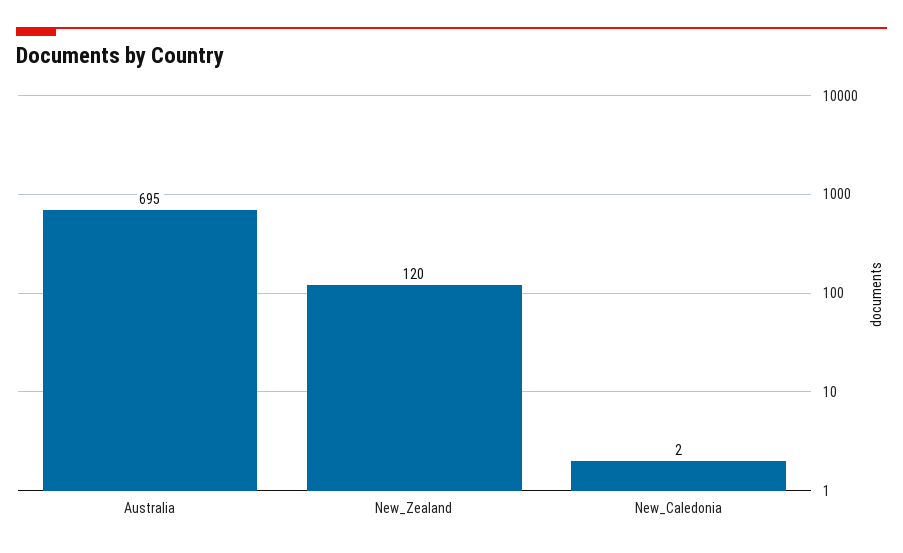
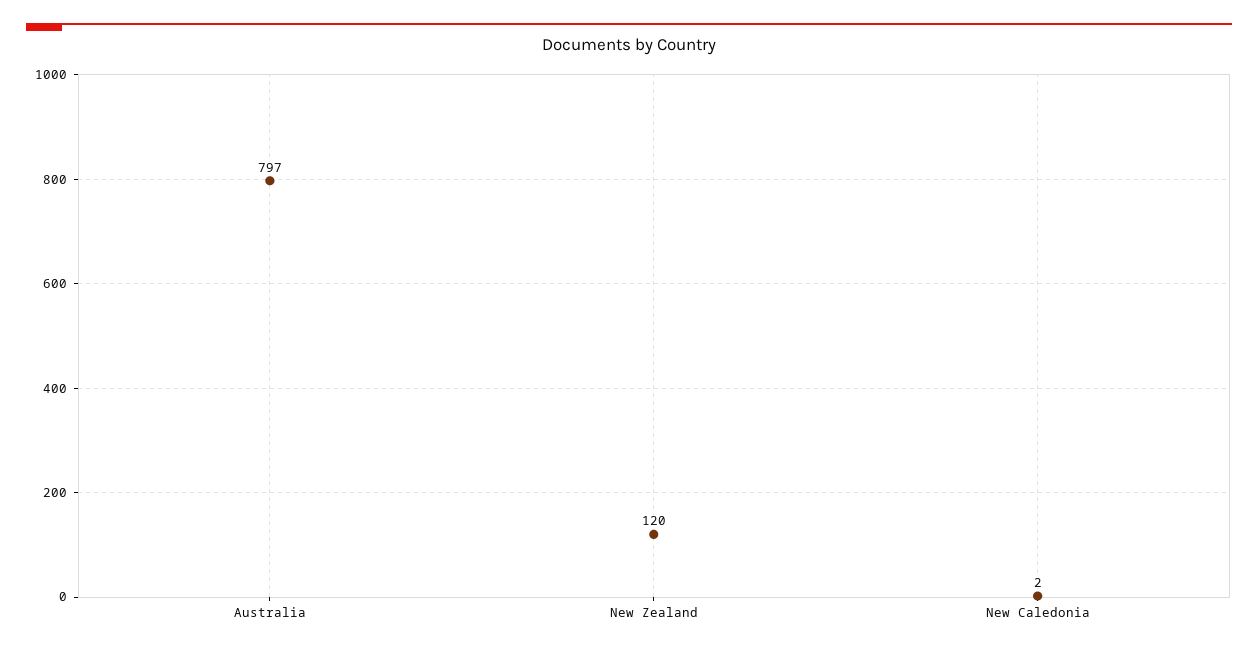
  {
-   "Australia": 695,
+   "Australia": 797,
    "New_Zealand": 120,
    "New_Caledonia": 2
  }

